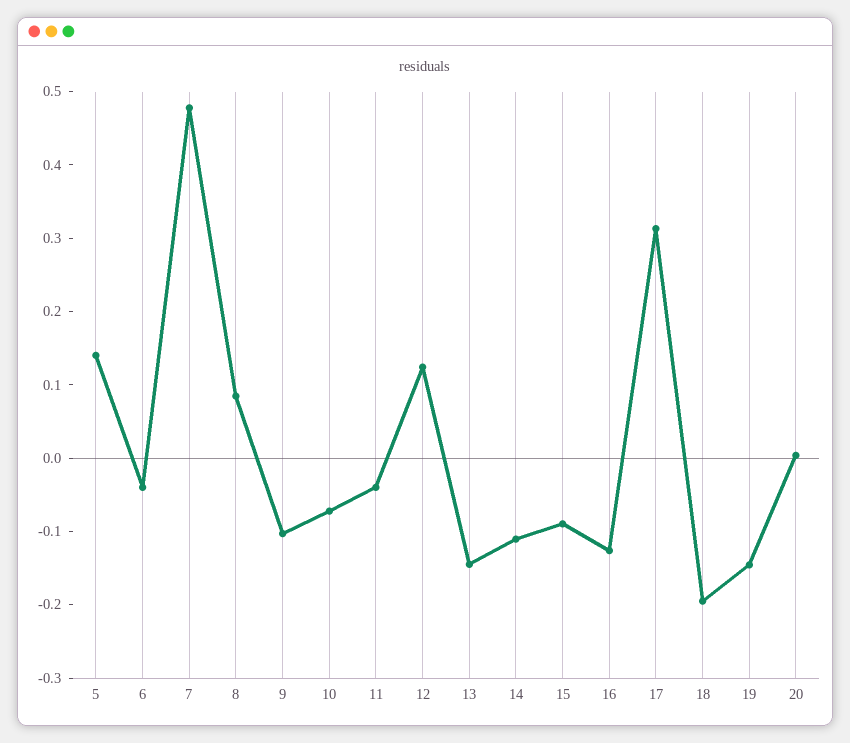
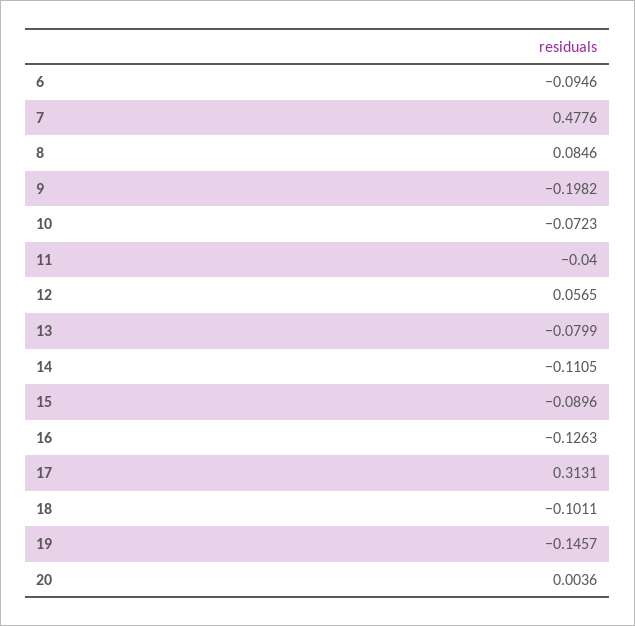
  {
-   "5": 0.14,
-   "6": -0.04,
+   "6": -0.0946,
    "7": 0.4776,
    "8": 0.0846,
-   "9": -0.1,
+   "9": -0.1982,
    "10": -0.0723,
    "11": -0.04,
-   "12": 0.12,
+   "12": 0.0565,
-   "13": -0.14,
+   "13": -0.0799,
    "14": -0.1105,
    "15": -0.0896,
    "16": -0.1263,
    "17": 0.3131,
-   "18": -0.2,
+   "18": -0.1011,
    "19": -0.1457,
    "20": 0.0036
  }

